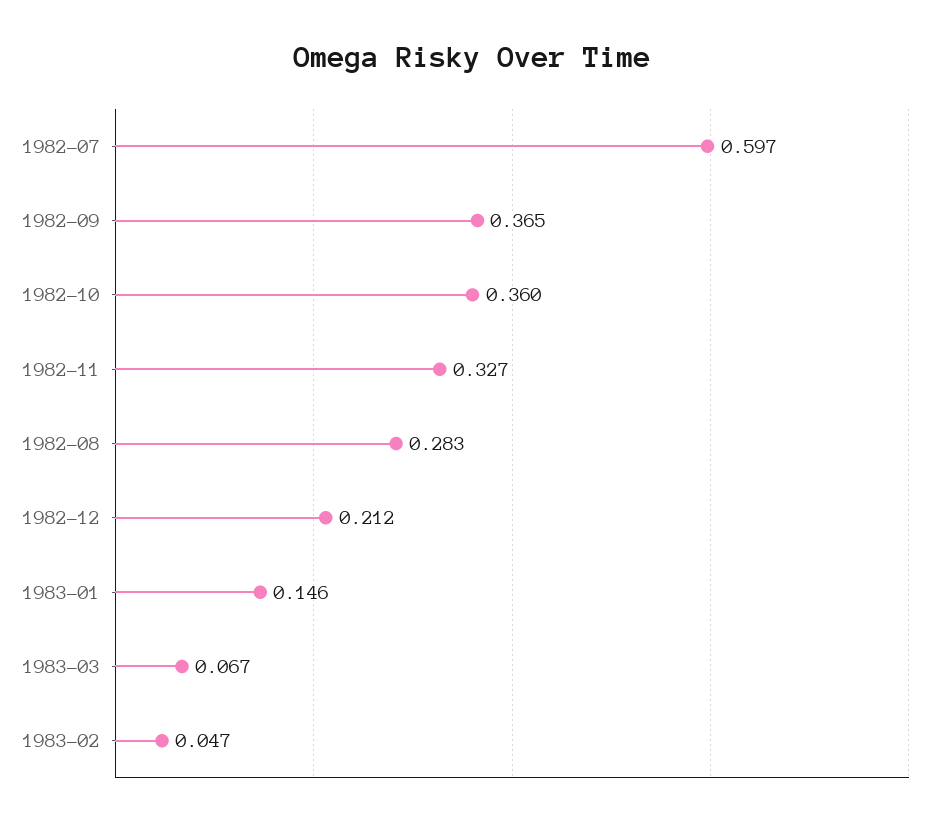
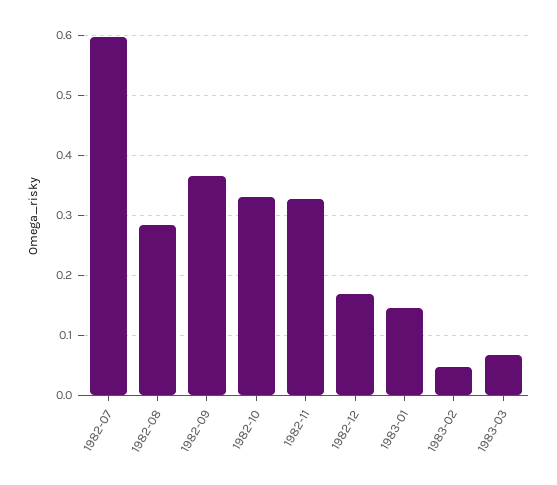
  {
    "1982-07": 0.597,
    "1982-09": 0.365,
-   "1982-10": 0.36,
+   "1982-10": 0.33,
    "1982-11": 0.327,
    "1982-08": 0.283,
-   "1982-12": 0.212,
+   "1982-12": 0.17,
    "1983-01": 0.146,
    "1983-03": 0.067,
    "1983-02": 0.047
  }

